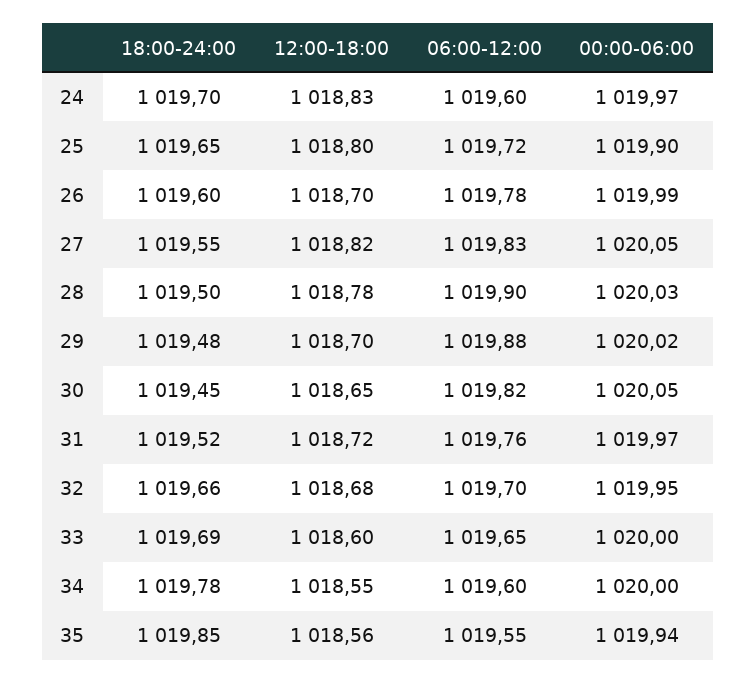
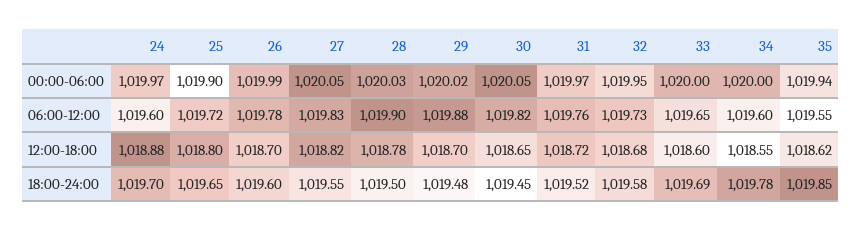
  {
    "18:00-24:00": {
      "24": 1019.7,
      "25": 1019.65,
      "26": 1019.6,
      "27": 1019.55,
      "28": 1019.5,
      "29": 1019.48,
      "30": 1019.45,
      "31": 1019.52,
-     "32": 1019.66,
+     "32": 1019.58,
      "33": 1019.69,
      "34": 1019.78,
      "35": 1019.85
    },
    "12:00-18:00": {
-     "24": 1018.83,
+     "24": 1018.88,
      "25": 1018.8,
      "26": 1018.7,
      "27": 1018.82,
      "28": 1018.78,
      "29": 1018.7,
      "30": 1018.65,
      "31": 1018.72,
      "32": 1018.68,
      "33": 1018.6,
      "34": 1018.55,
-     "35": 1018.56
+     "35": 1018.62
    },
    "06:00-12:00": {
      "24": 1019.6,
      "25": 1019.72,
      "26": 1019.78,
      "27": 1019.83,
      "28": 1019.9,
      "29": 1019.88,
      "30": 1019.82,
      "31": 1019.76,
-     "32": 1019.7,
+     "32": 1019.73,
      "33": 1019.65,
      "34": 1019.6,
      "35": 1019.55
    },
    "00:00-06:00": {
      "24": 1019.97,
      "25": 1019.9,
      "26": 1019.99,
      "27": 1020.05,
      "28": 1020.03,
      "29": 1020.02,
      "30": 1020.05,
      "31": 1019.97,
      "32": 1019.95,
      "33": 1020,
      "34": 1020,
      "35": 1019.94
    }
  }

